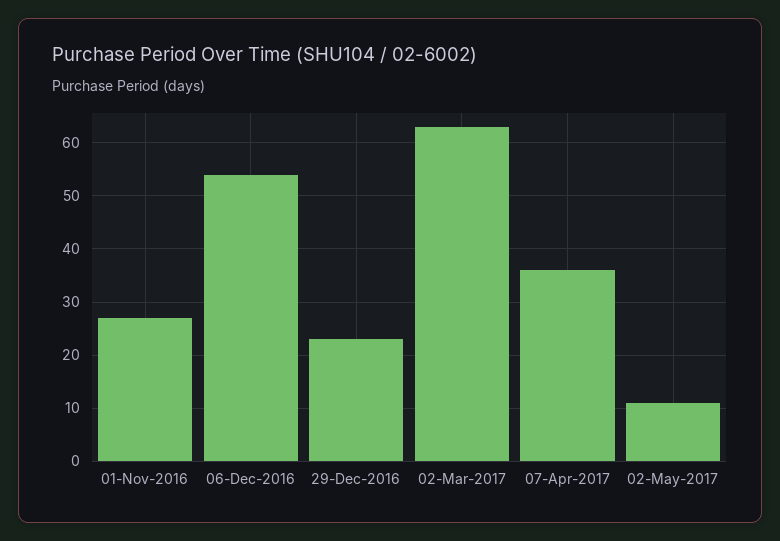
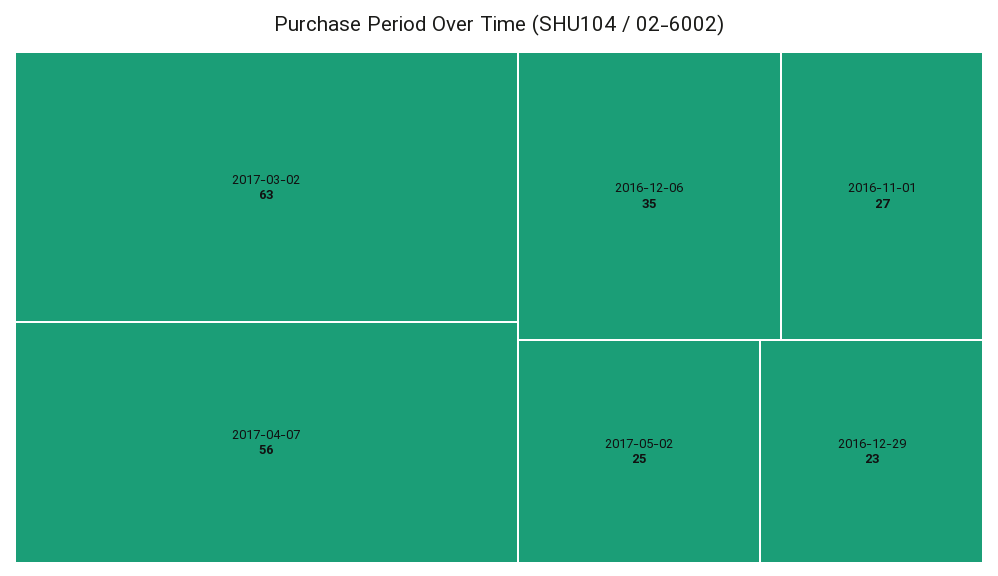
  {
    "01-Nov-2016": 27,
-   "06-Dec-2016": 55,
+   "06-Dec-2016": 35,
    "29-Dec-2016": 23,
    "02-Mar-2017": 63,
-   "07-Apr-2017": 35,
+   "07-Apr-2017": 56,
-   "02-May-2017": 10
+   "02-May-2017": 25
  }

